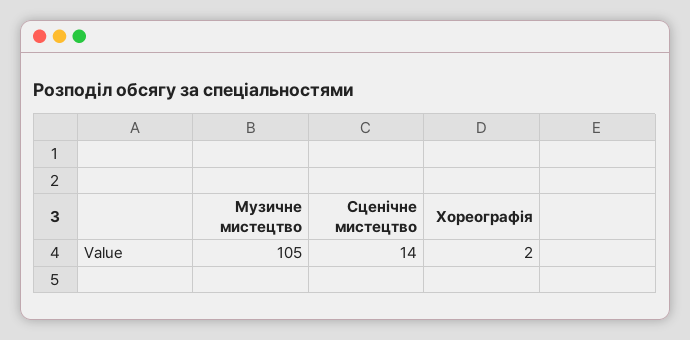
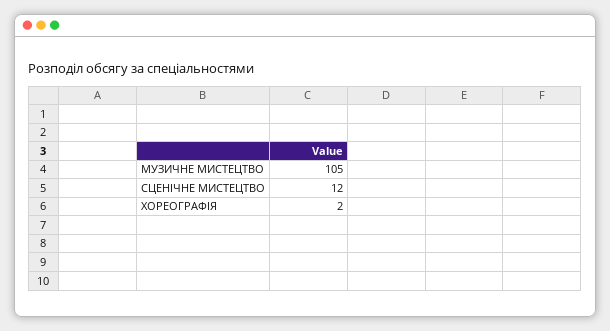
  {
    "Музичне мистецтво": 105,
-   "Сценічне мистецтво": 14,
+   "Сценічне мистецтво": 12,
    "Хореографія": 2
  }

